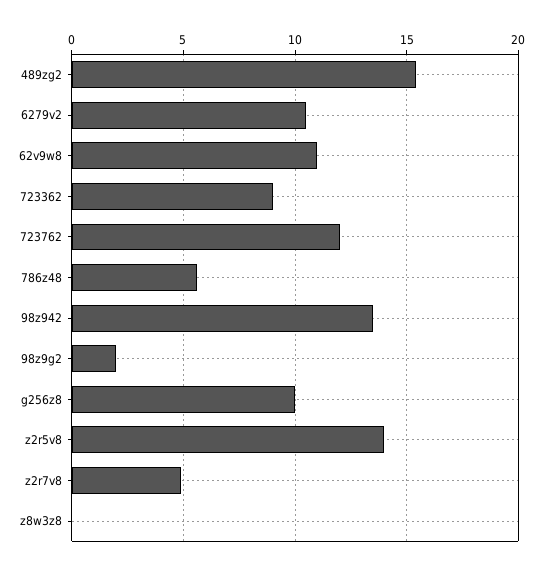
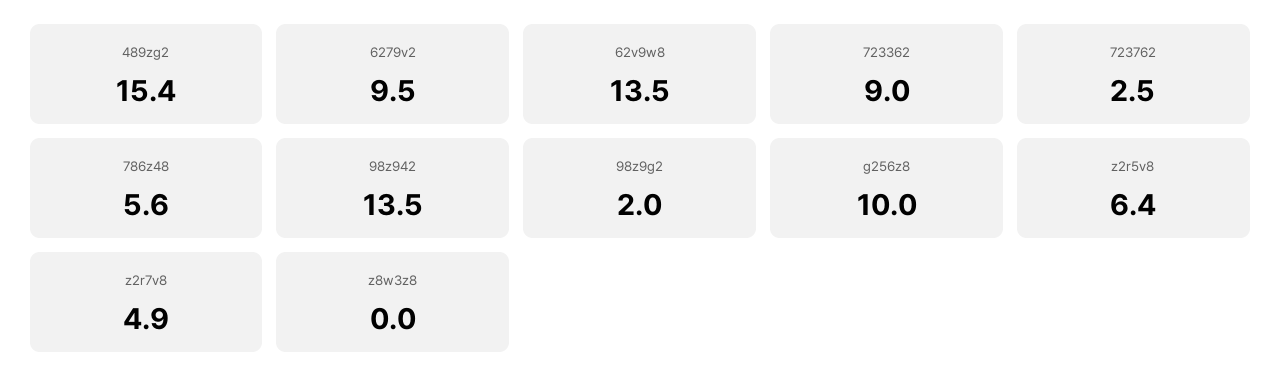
  {
    "489zg2": 15.4,
-   "6279v2": 10.5,
+   "6279v2": 9.5,
-   "62v9w8": 11,
+   "62v9w8": 13.5,
    "723362": 9,
-   "723762": 12,
+   "723762": 2.5,
    "786z48": 5.6,
    "98z942": 13.5,
    "98z9g2": 2,
    "g256z8": 10,
-   "z2r5v8": 14,
+   "z2r5v8": 6.4,
    "z2r7v8": 4.9,
    "z8w3z8": 0
  }

